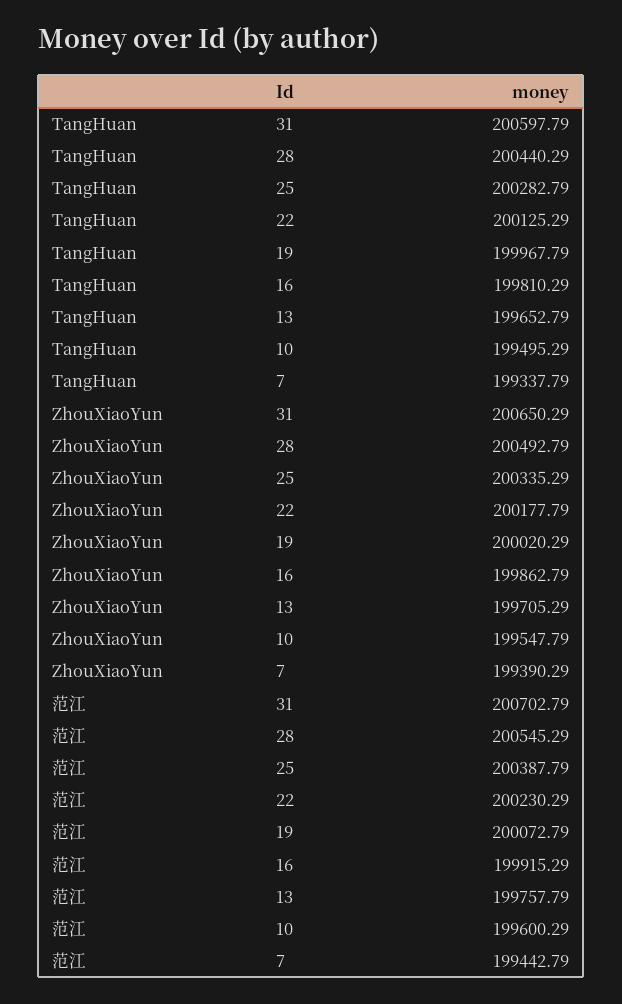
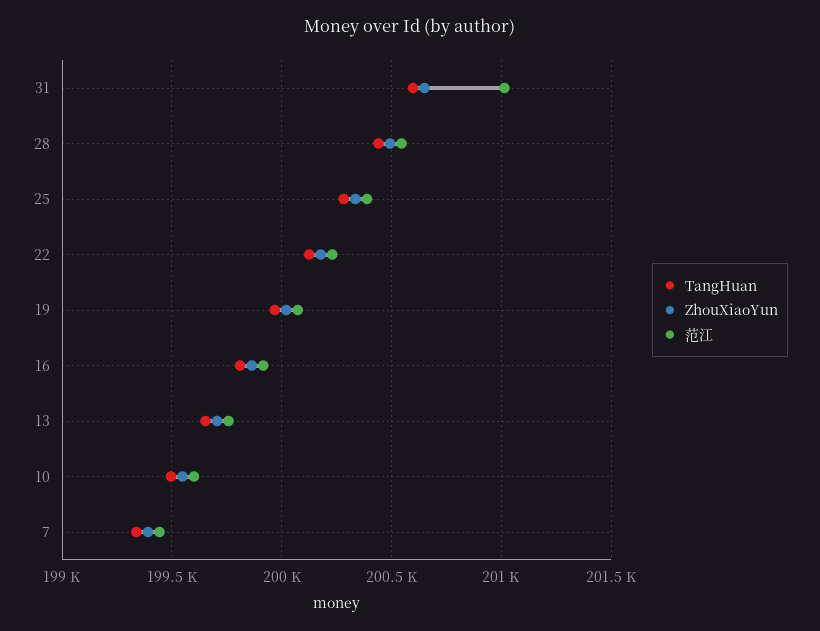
  {
    "TangHuan": {
      "31": 200597.79,
      "28": 200440.29,
      "25": 200282.79,
      "22": 200125.29,
      "19": 199967.79,
      "16": 199810.29,
      "13": 199652.79,
      "10": 199495.29,
      "7": 199337.79
    },
    "ZhouXiaoYun": {
      "31": 200650.29,
      "28": 200492.79,
      "25": 200335.29,
      "22": 200177.79,
      "19": 200020.29,
      "16": 199862.79,
      "13": 199705.29,
      "10": 199547.79,
      "7": 199390.29
    },
    "范江": {
-     "31": 200702.79,
+     "31": 201000,
      "28": 200545.29,
      "25": 200387.79,
      "22": 200230.29,
      "19": 200072.79,
      "16": 199915.29,
      "13": 199757.79,
      "10": 199600.29,
      "7": 199442.79
    }
  }

